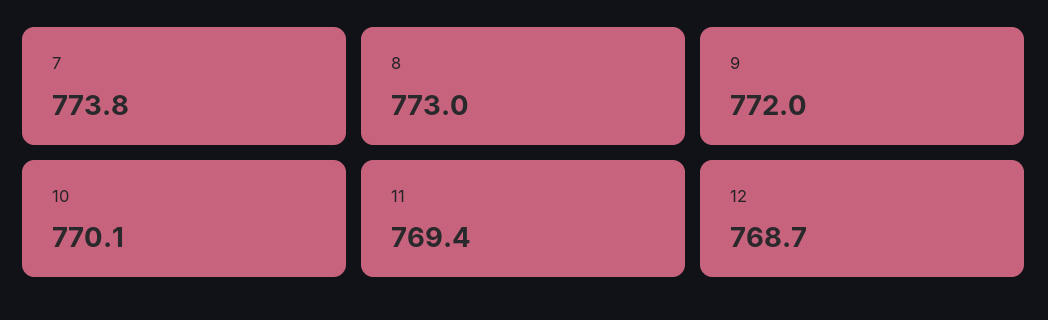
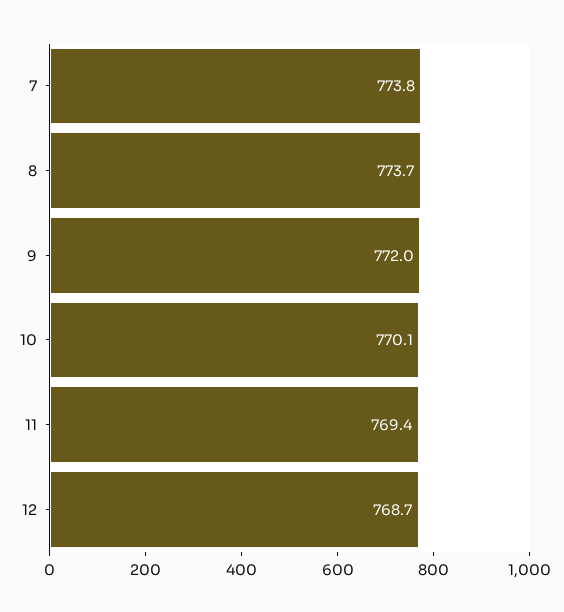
  {
    "7": 773.8,
-   "8": 773,
+   "8": 773.7,
    "9": 772,
    "10": 770.1,
    "11": 769.4,
    "12": 768.7
  }

